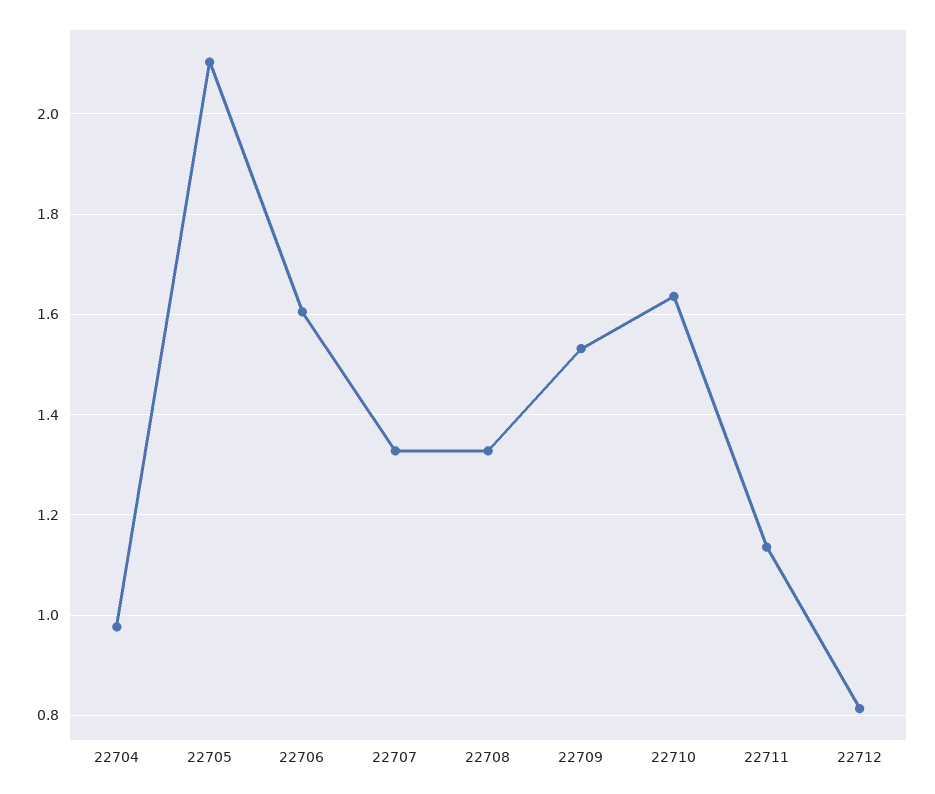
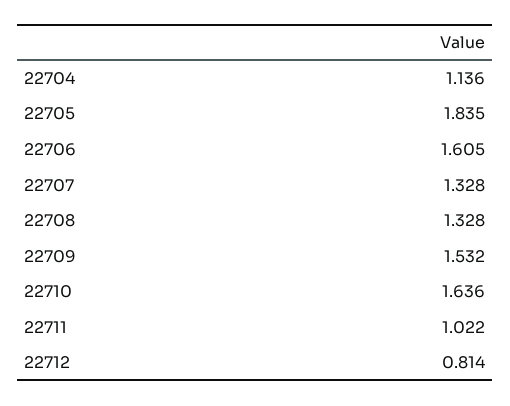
  {
-   "22704": 0.98,
+   "22704": 1.136,
-   "22705": 2.1,
+   "22705": 1.835,
    "22706": 1.605,
    "22707": 1.328,
    "22708": 1.328,
    "22709": 1.532,
    "22710": 1.636,
-   "22711": 1.14,
+   "22711": 1.022,
    "22712": 0.814
  }

